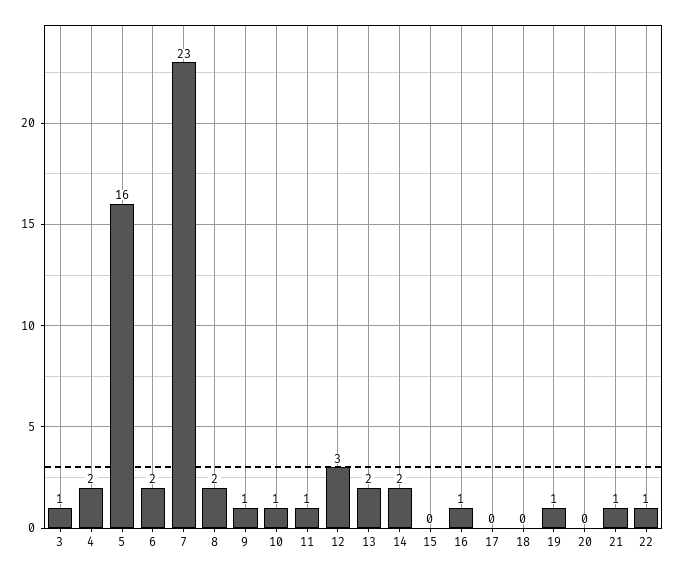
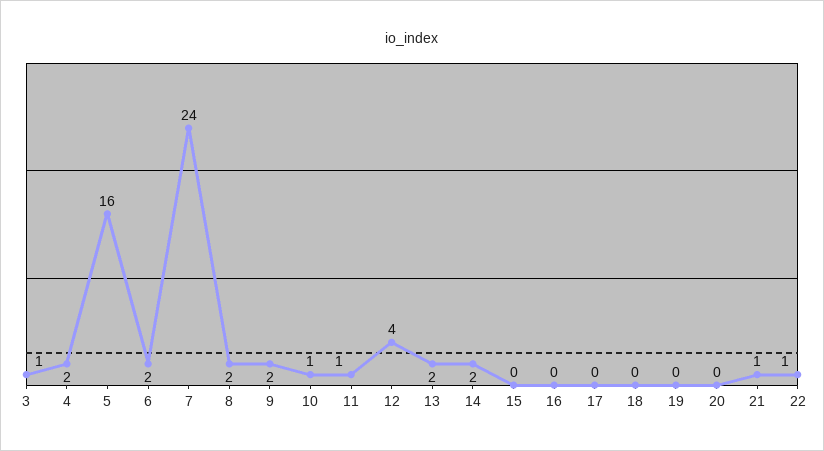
  {
    "3": 1,
    "4": 2,
    "5": 16,
    "6": 2,
-   "7": 23,
+   "7": 24,
    "8": 2,
-   "9": 1,
+   "9": 2,
    "10": 1,
    "11": 1,
-   "12": 3,
+   "12": 4,
    "13": 2,
    "14": 2,
    "15": 0,
-   "16": 1,
+   "16": 0,
    "17": 0,
    "18": 0,
-   "19": 1,
+   "19": 0,
    "20": 0,
    "21": 1,
    "22": 1
  }

